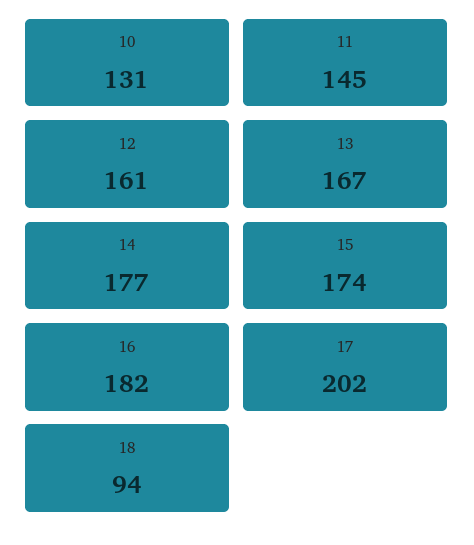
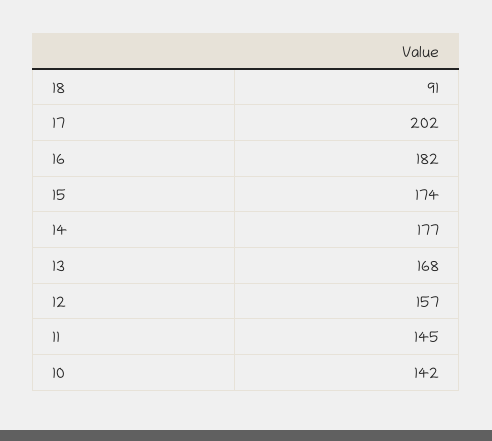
  {
-   "10": 131,
+   "10": 142,
    "11": 145,
-   "12": 161,
+   "12": 157,
-   "13": 167,
+   "13": 168,
    "14": 177,
    "15": 174,
    "16": 182,
    "17": 202,
-   "18": 94
+   "18": 91
  }

